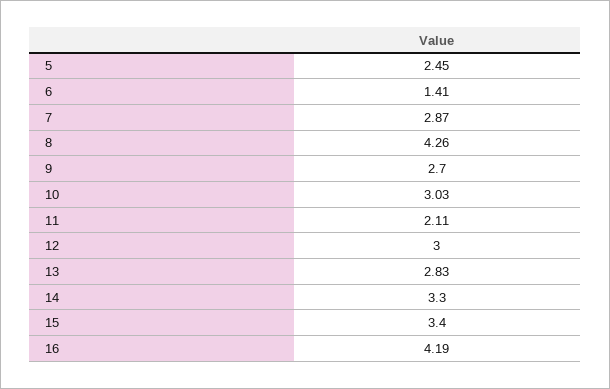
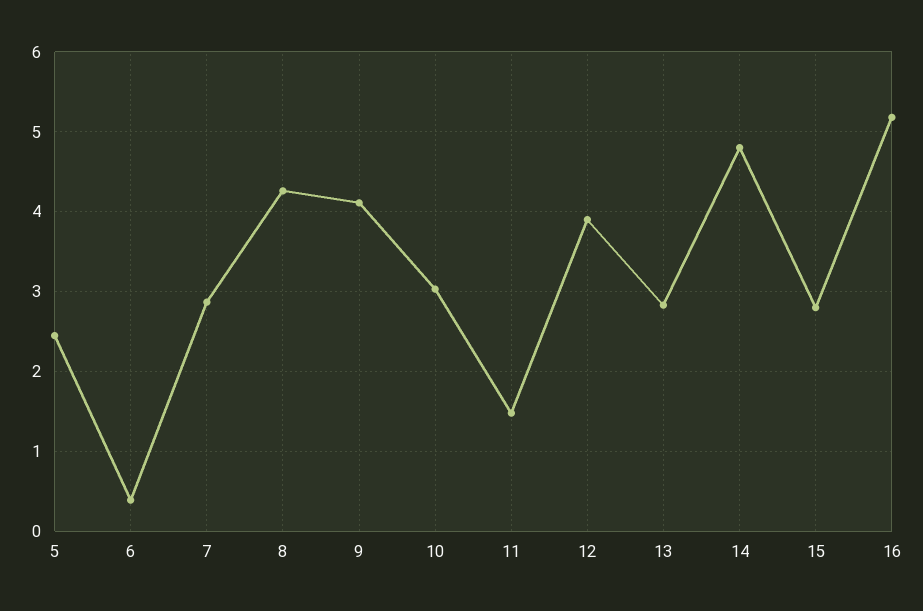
  {
    "5": 2.45,
-   "6": 1.41,
+   "6": 0.4,
    "7": 2.87,
    "8": 4.26,
-   "9": 2.7,
+   "9": 4.1,
    "10": 3.03,
-   "11": 2.11,
+   "11": 1.5,
-   "12": 3,
+   "12": 3.9,
    "13": 2.83,
-   "14": 3.3,
+   "14": 4.8,
-   "15": 3.4,
+   "15": 2.8,
-   "16": 4.19
+   "16": 5.2
  }

